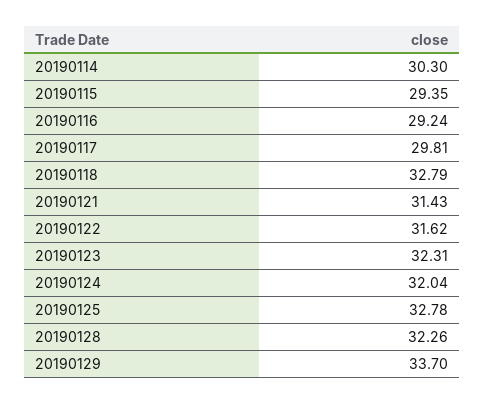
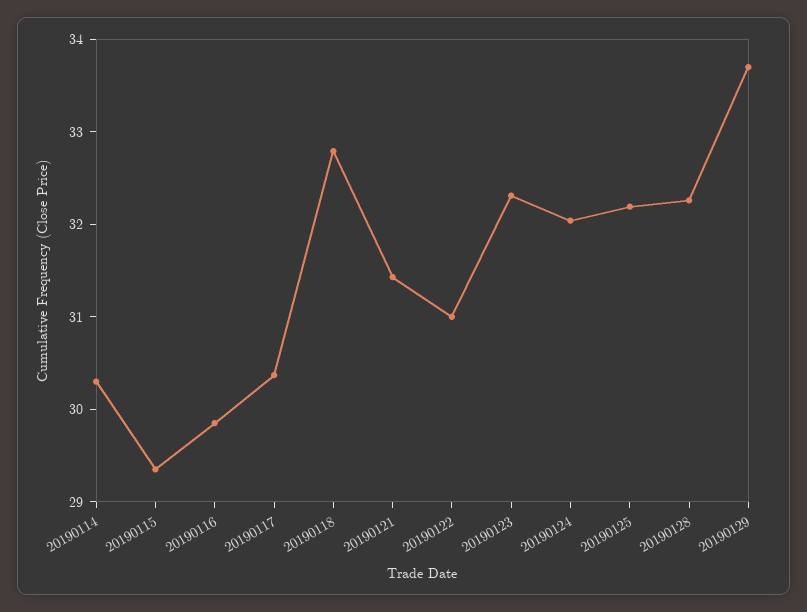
  {
    "20190114": 30.3,
    "20190115": 29.35,
-   "20190116": 29.24,
+   "20190116": 29.8,
-   "20190117": 29.81,
+   "20190117": 30.4,
    "20190118": 32.79,
    "20190121": 31.43,
-   "20190122": 31.62,
+   "20190122": 31,
    "20190123": 32.31,
    "20190124": 32.04,
-   "20190125": 32.78,
+   "20190125": 32.2,
    "20190128": 32.26,
    "20190129": 33.7
  }

